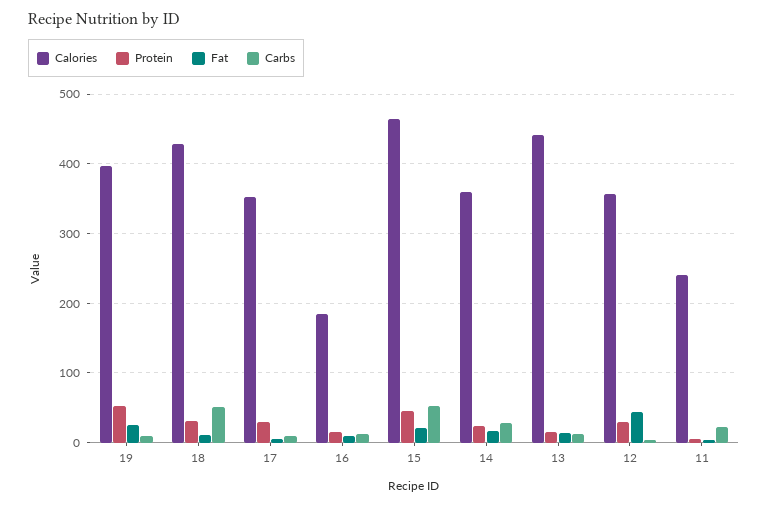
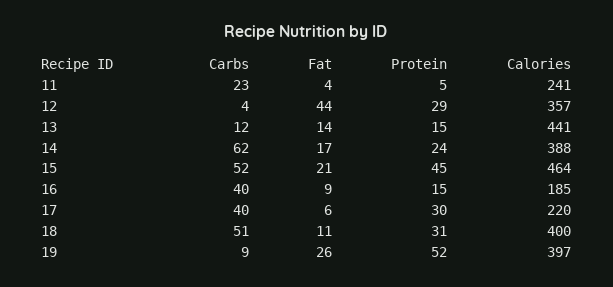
  {
    "Calories": {
      "19": 397,
-     "18": 430,
+     "18": 400,
-     "17": 350,
+     "17": 220,
      "16": 185,
      "15": 464,
-     "14": 360,
+     "14": 388,
      "13": 441,
      "12": 357,
      "11": 241
    },
    "Protein": {
      "19": 52,
      "18": 31,
      "17": 30,
      "16": 15,
      "15": 45,
      "14": 24,
      "13": 15,
      "12": 29,
      "11": 5
    },
    "Fat": {
      "19": 26,
      "18": 11,
      "17": 6,
      "16": 9,
      "15": 21,
      "14": 17,
      "13": 14,
      "12": 44,
      "11": 4
    },
    "Carbs": {
      "19": 9,
      "18": 51,
-     "17": 10,
+     "17": 40,
-     "16": 10,
+     "16": 40,
      "15": 52,
-     "14": 30,
+     "14": 62,
      "13": 12,
      "12": 4,
      "11": 23
    }
  }

